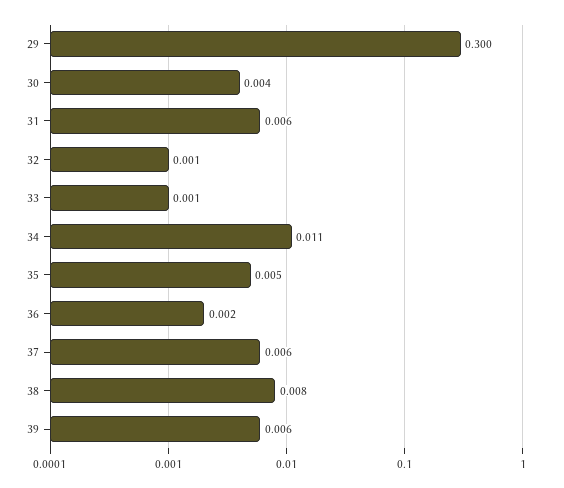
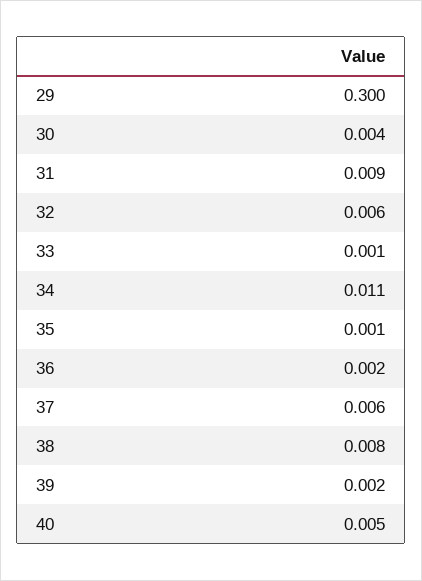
  {
    "29": 0.3,
    "30": 0.004,
-   "31": 0.006,
+   "31": 0.009,
-   "32": 0.001,
+   "32": 0.006,
    "33": 0.001,
    "34": 0.011,
-   "35": 0.005,
+   "35": 0.001,
    "36": 0.002,
    "37": 0.006,
    "38": 0.008,
-   "39": 0.006
+   "39": 0.002,
+   "40": 0.005
  }

